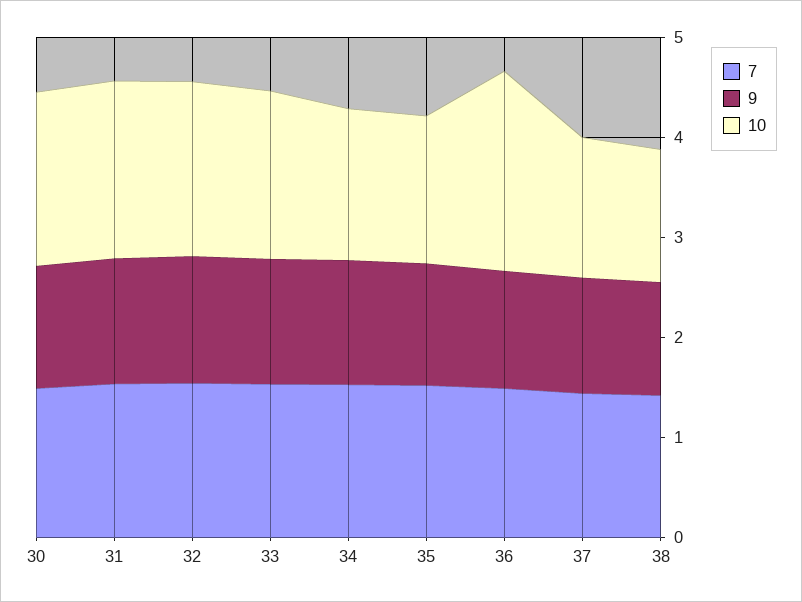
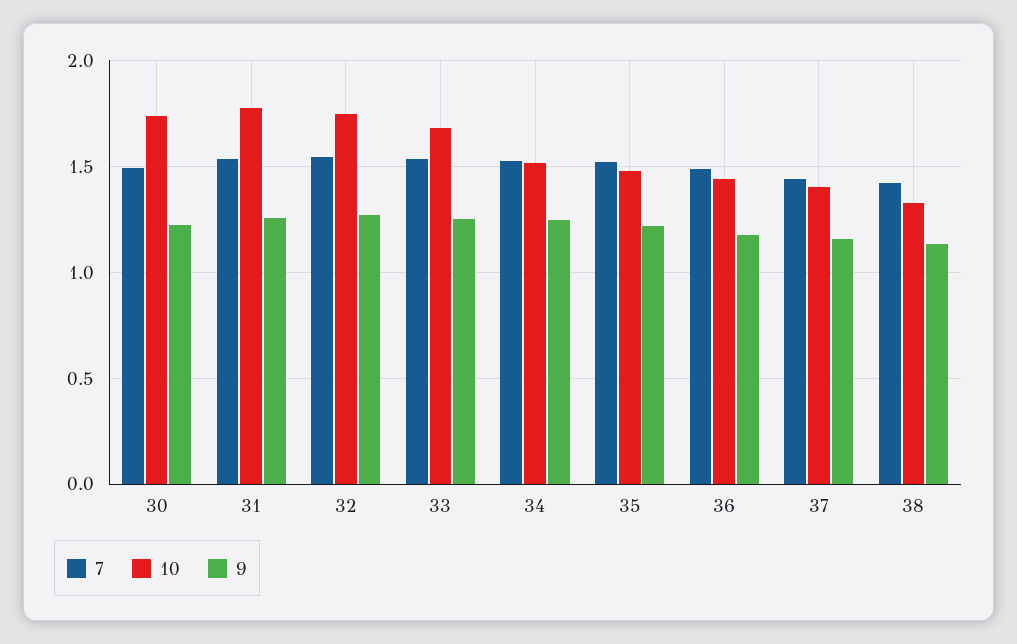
  {
    "7": {
      "30": 1.5,
      "31": 1.55,
      "32": 1.55,
      "33": 1.55,
      "34": 1.55,
      "35": 1.5,
      "36": 1.5,
      "37": 1.45,
      "38": 1.4
    },
    "9": {
      "30": 1.2,
      "31": 1.25,
      "32": 1.25,
      "33": 1.25,
      "34": 1.25,
      "35": 1.2,
      "36": 1.2,
      "37": 1.15,
      "38": 1.15
    },
    "10": {
      "30": 1.75,
      "31": 1.8,
      "32": 1.75,
      "33": 1.7,
      "34": 1.5,
      "35": 1.5,
-     "36": 2,
+     "36": 1.45,
      "37": 1.4,
      "38": 1.35
    }
  }

